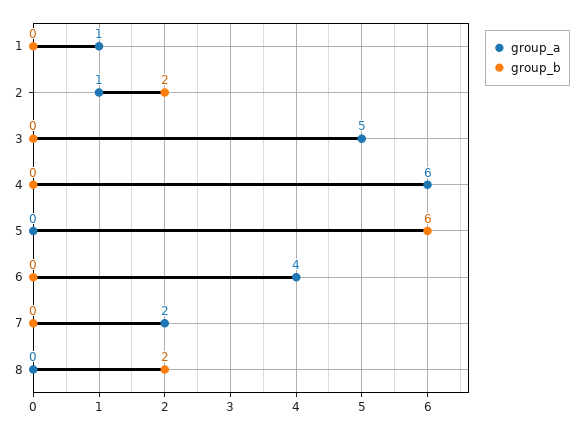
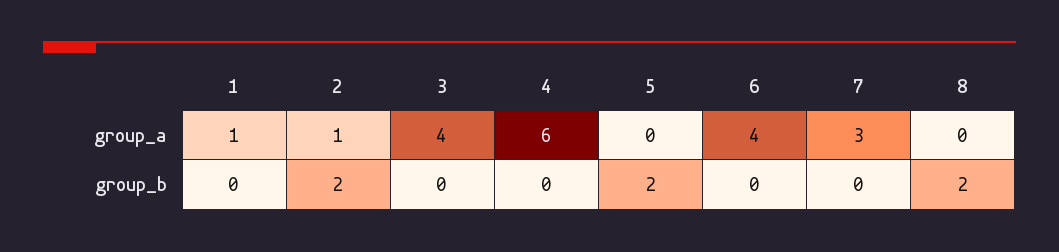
  {
    "group_a": {
      "1": 1,
      "2": 1,
-     "3": 5,
+     "3": 4,
      "4": 6,
      "5": 0,
      "6": 4,
-     "7": 2,
+     "7": 3,
      "8": 0
    },
    "group_b": {
      "1": 0,
      "2": 2,
      "3": 0,
      "4": 0,
-     "5": 6,
+     "5": 2,
      "6": 0,
      "7": 0,
      "8": 2
    }
  }

